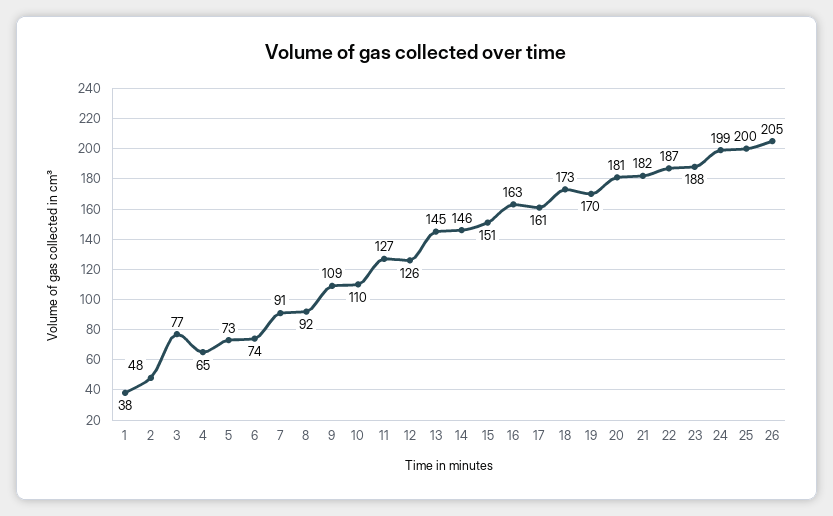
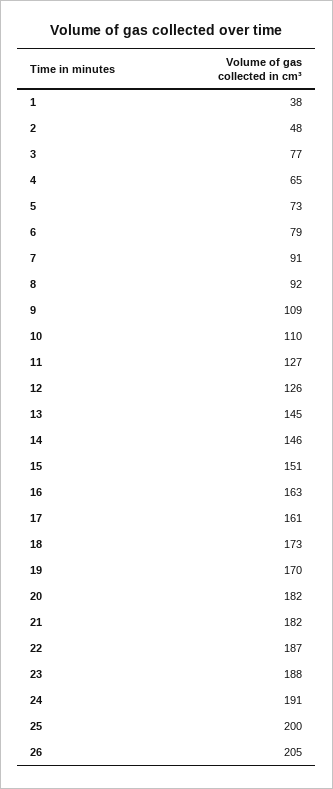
  {
    "1": 38,
    "2": 48,
    "3": 77,
    "4": 65,
    "5": 73,
-   "6": 74,
+   "6": 79,
    "7": 91,
    "8": 92,
    "9": 109,
    "10": 110,
    "11": 127,
    "12": 126,
    "13": 145,
    "14": 146,
    "15": 151,
    "16": 163,
    "17": 161,
    "18": 173,
    "19": 170,
-   "20": 181,
+   "20": 182,
    "21": 182,
    "22": 187,
    "23": 188,
-   "24": 199,
+   "24": 191,
    "25": 200,
    "26": 205
  }

